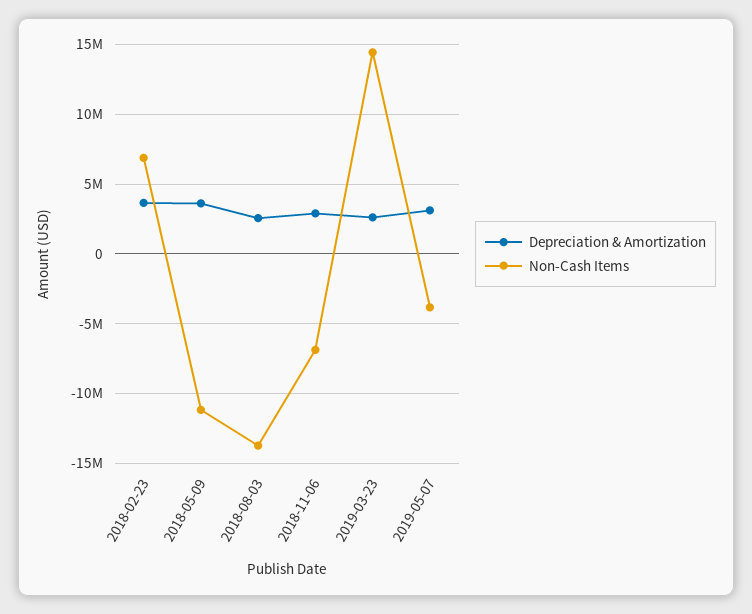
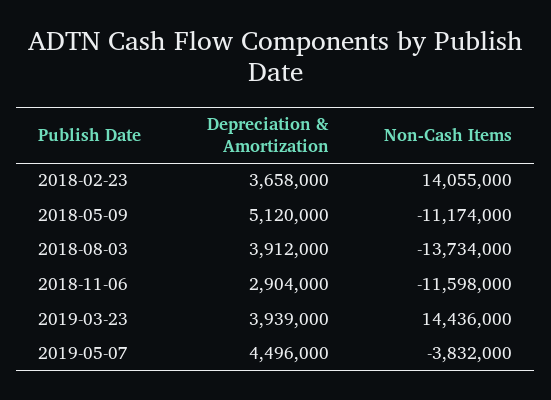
  {
    "Depreciation & Amortization": {
      "2018-02-23": 3658000,
-     "2018-05-09": 3500000,
+     "2018-05-09": 5120000,
-     "2018-08-03": 2500000,
+     "2018-08-03": 3912000,
      "2018-11-06": 2904000,
-     "2019-03-23": 2500000,
+     "2019-03-23": 3939000,
-     "2019-05-07": 3000000
+     "2019-05-07": 4496000
    },
    "Non-Cash Items": {
-     "2018-02-23": 7000000,
+     "2018-02-23": 14055000,
      "2018-05-09": -11174000,
      "2018-08-03": -13734000,
-     "2018-11-06": -7000000,
+     "2018-11-06": -11598000,
      "2019-03-23": 14436000,
      "2019-05-07": -3832000
    }
  }

